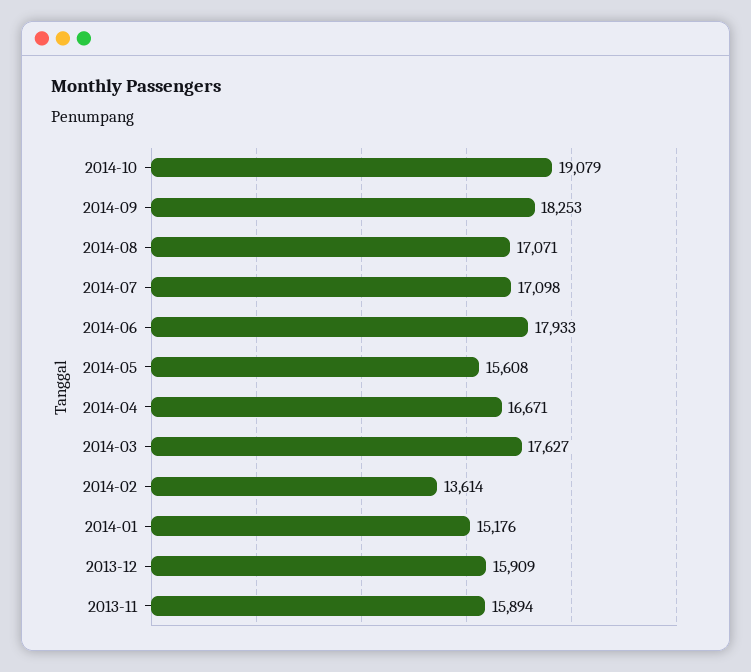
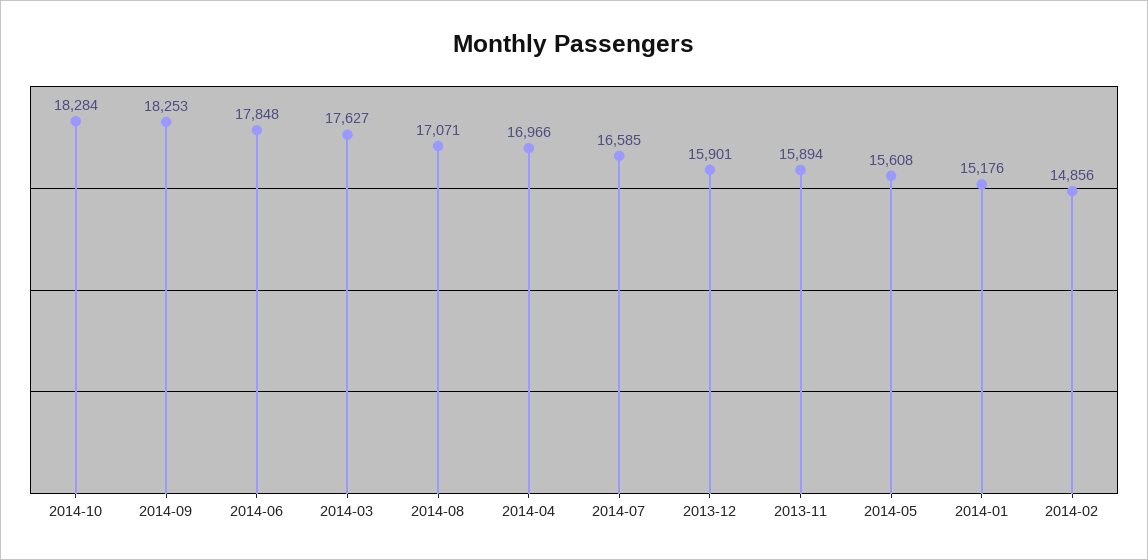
  {
-   "2014-10": 19079,
+   "2014-10": 18284,
    "2014-09": 18253,
    "2014-08": 17071,
-   "2014-07": 17098,
+   "2014-07": 16585,
-   "2014-06": 17933,
+   "2014-06": 17848,
    "2014-05": 15608,
-   "2014-04": 16671,
+   "2014-04": 16966,
    "2014-03": 17627,
-   "2014-02": 13614,
+   "2014-02": 14856,
    "2014-01": 15176,
-   "2013-12": 15909,
+   "2013-12": 15901,
    "2013-11": 15894
  }

